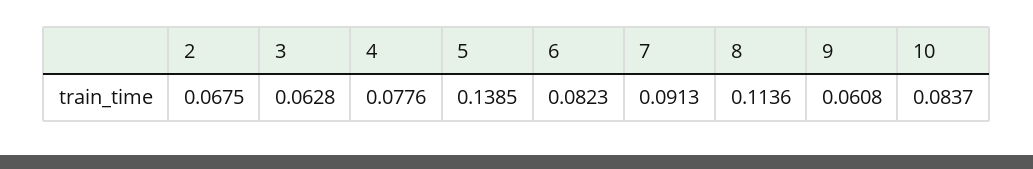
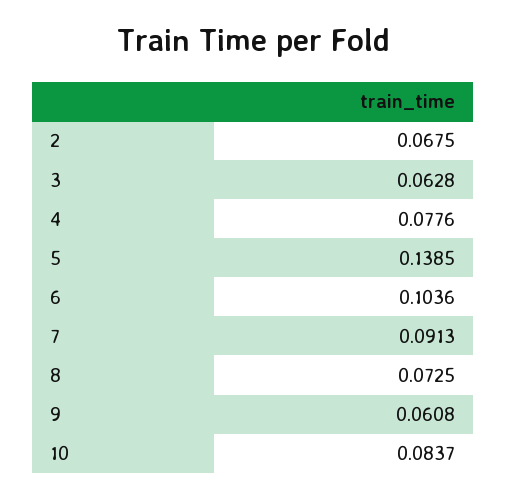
  {
    "2": 0.0675,
    "3": 0.0628,
    "4": 0.0776,
    "5": 0.1385,
-   "6": 0.0823,
+   "6": 0.1036,
    "7": 0.0913,
-   "8": 0.1136,
+   "8": 0.0725,
    "9": 0.0608,
    "10": 0.0837
  }

